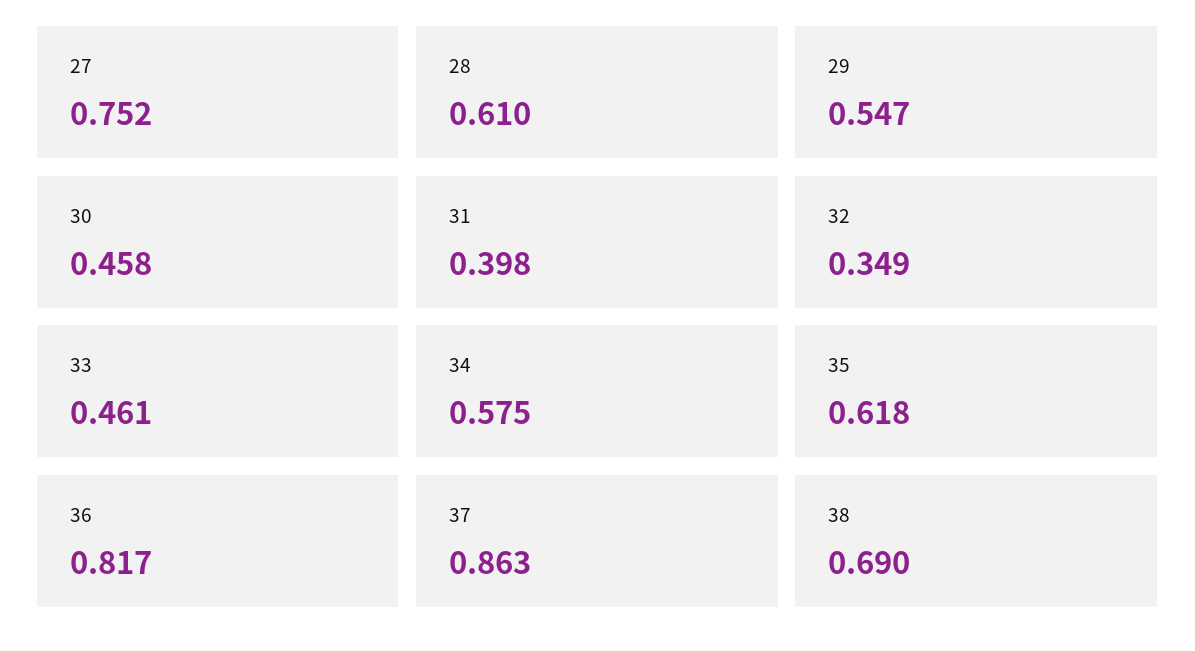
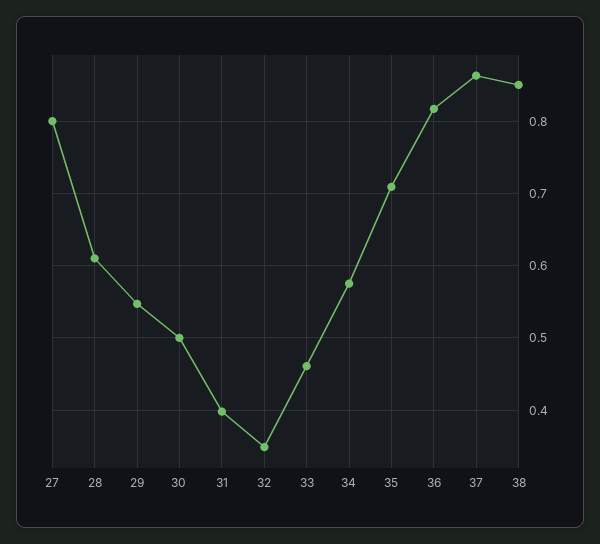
  {
-   "27": 0.752,
+   "27": 0.8,
    "28": 0.61,
    "29": 0.547,
-   "30": 0.458,
+   "30": 0.5,
    "31": 0.398,
    "32": 0.349,
    "33": 0.461,
    "34": 0.575,
-   "35": 0.618,
+   "35": 0.71,
    "36": 0.817,
    "37": 0.863,
-   "38": 0.69
+   "38": 0.85
  }

